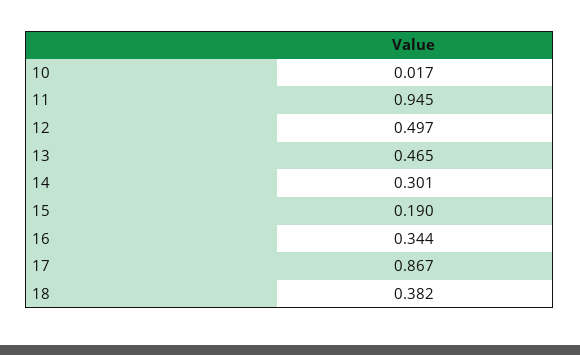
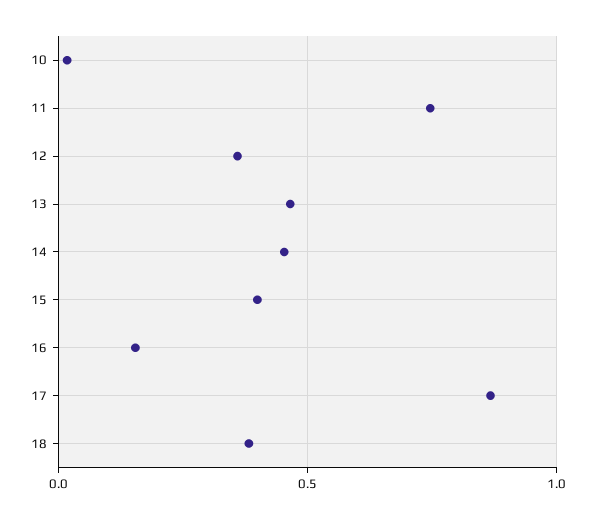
  {
    "10": 0.017,
-   "11": 0.945,
+   "11": 0.75,
-   "12": 0.497,
+   "12": 0.35,
    "13": 0.465,
-   "14": 0.301,
+   "14": 0.45,
-   "15": 0.19,
+   "15": 0.4,
-   "16": 0.344,
+   "16": 0.15,
    "17": 0.867,
    "18": 0.382
  }

